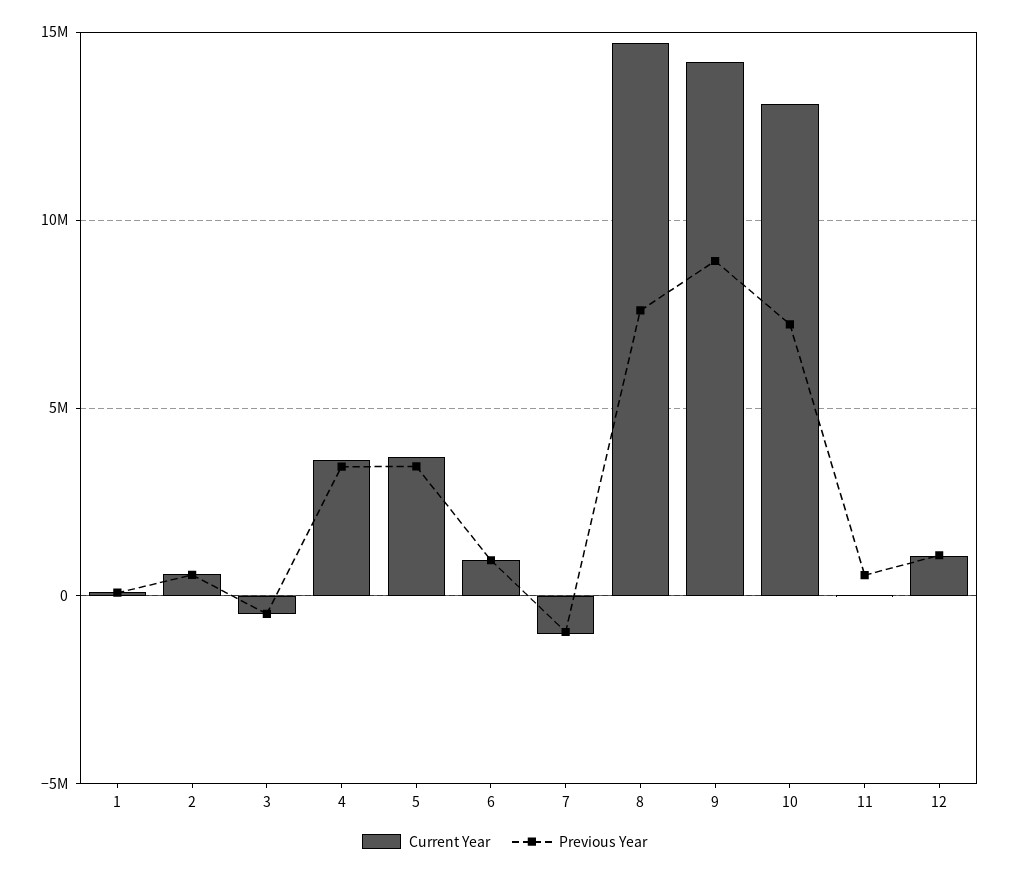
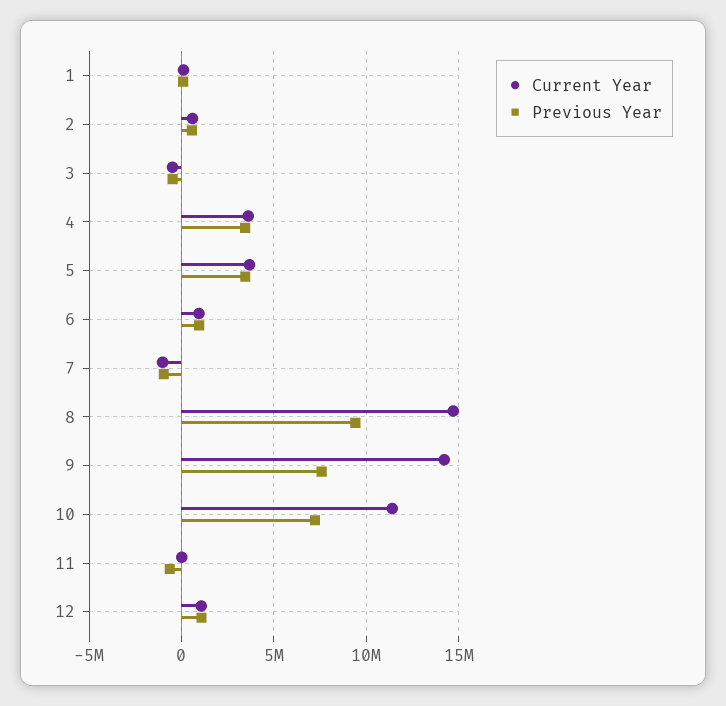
  {
    "Current Year": {
      "1": 0,
      "2": 500000,
      "3": -500000,
      "4": 3500000,
      "5": 3500000,
      "6": 1000000,
      "7": -1000000,
      "8": 14500000,
      "9": 14000000,
-     "10": 13000000,
+     "10": 11500000,
      "11": 0,
      "12": 1000000
    },
    "Previous Year": {
      "1": 0,
      "2": 500000,
      "3": -500000,
      "4": 3500000,
      "5": 3500000,
      "6": 1000000,
      "7": -1000000,
-     "8": 7500000,
+     "8": 9500000,
-     "9": 9000000,
+     "9": 7500000,
      "10": 7000000,
-     "11": 500000,
+     "11": -500000,
      "12": 1000000
    }
  }

